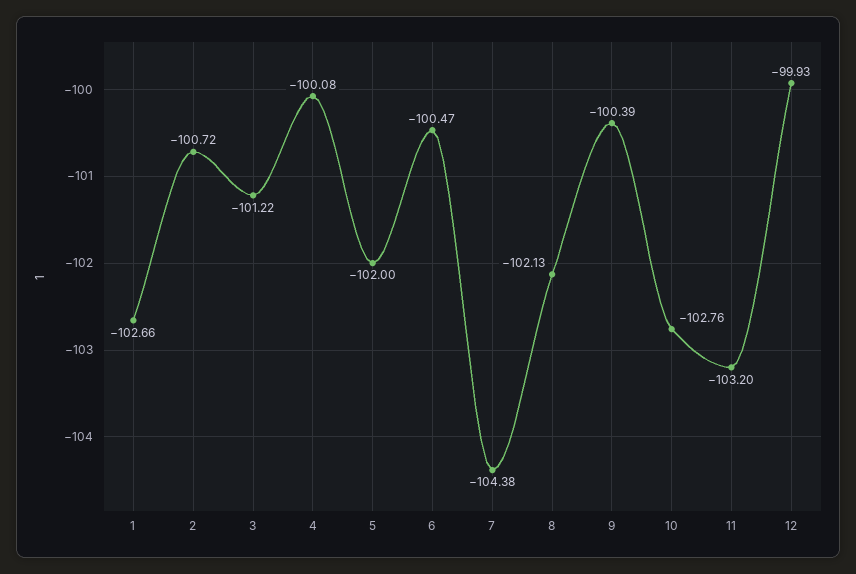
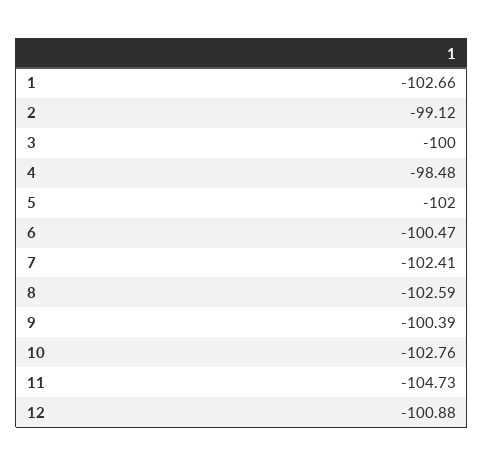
  {
    "1": -102.66,
-   "2": -100.72,
+   "2": -99.12,
-   "3": -101.22,
+   "3": -100,
-   "4": -100.08,
+   "4": -98.48,
    "5": -102,
    "6": -100.47,
-   "7": -104.38,
+   "7": -102.41,
-   "8": -102.13,
+   "8": -102.59,
    "9": -100.39,
    "10": -102.76,
-   "11": -103.2,
+   "11": -104.73,
-   "12": -99.93
+   "12": -100.88
  }

